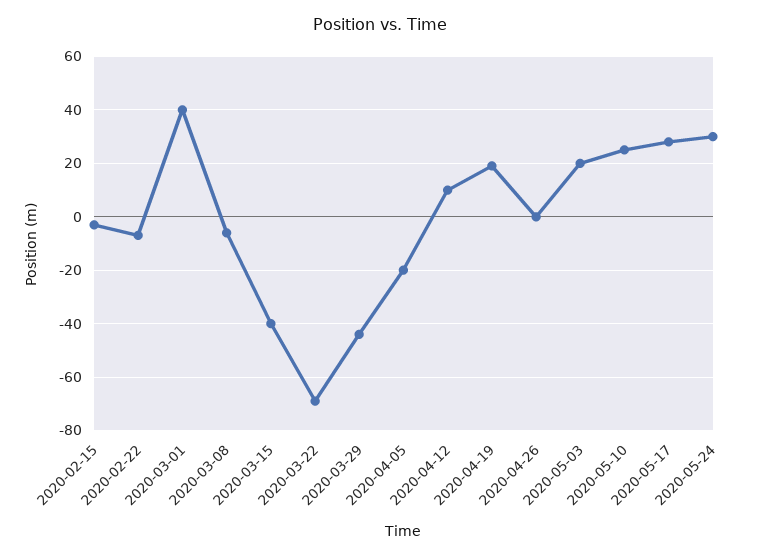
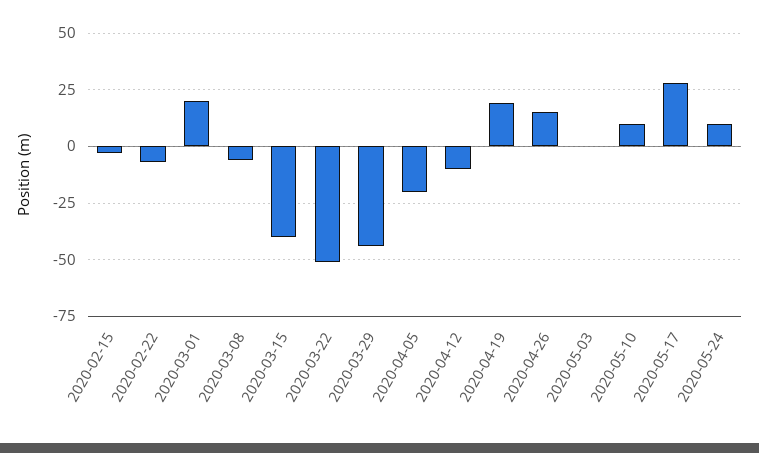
  {
    "2020-02-15": -5,
    "2020-02-22": -5,
-   "2020-03-01": 40,
+   "2020-03-01": 20,
    "2020-03-08": -5,
    "2020-03-15": -40,
-   "2020-03-22": -70,
+   "2020-03-22": -50,
    "2020-03-29": -45,
    "2020-04-05": -20,
-   "2020-04-12": 10,
+   "2020-04-12": -10,
    "2020-04-19": 20,
-   "2020-04-26": 0,
+   "2020-04-26": 15,
-   "2020-05-03": 20,
+   "2020-05-03": 0,
-   "2020-05-10": 25,
+   "2020-05-10": 10,
    "2020-05-17": 30,
-   "2020-05-24": 30
+   "2020-05-24": 10
  }

